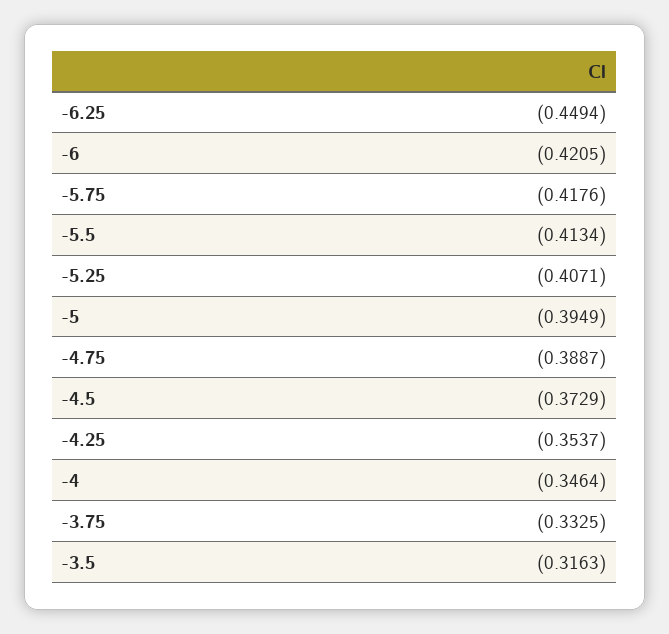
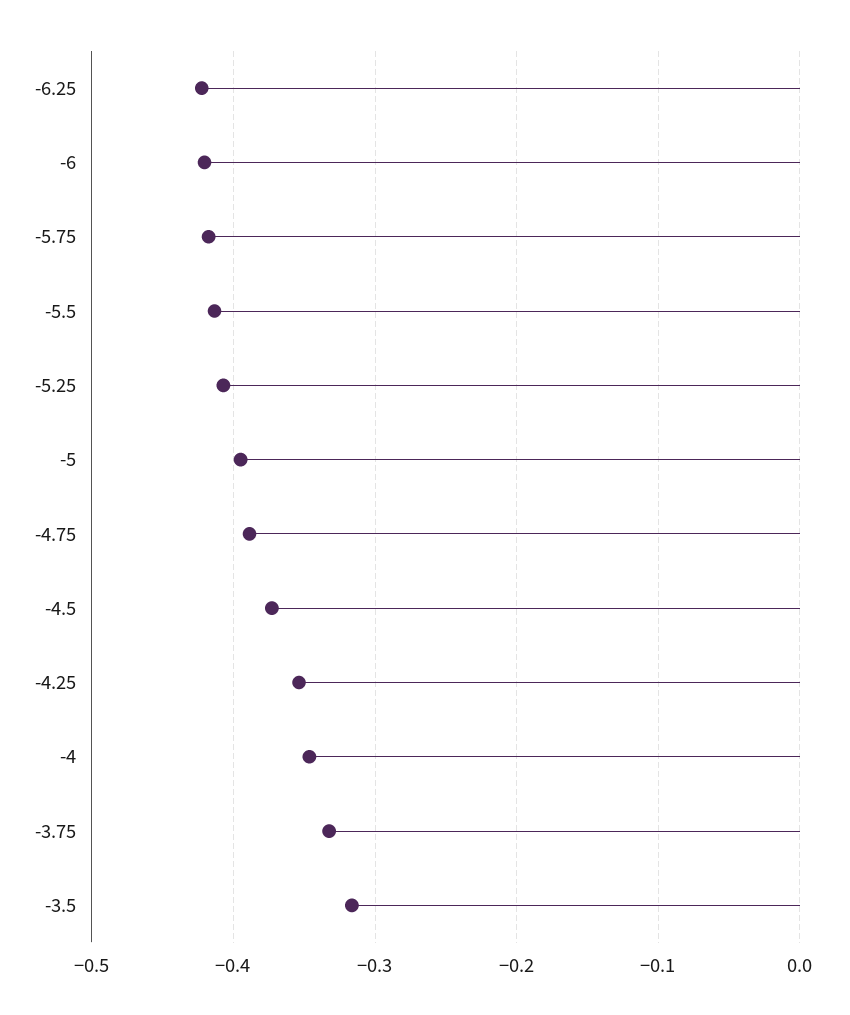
  {
-   "-6.25": -0.4494,
+   "-6.25": -0.42,
    "-6": -0.4205,
    "-5.75": -0.4176,
    "-5.5": -0.4134,
    "-5.25": -0.4071,
    "-5": -0.3949,
    "-4.75": -0.3887,
    "-4.5": -0.3729,
    "-4.25": -0.3537,
    "-4": -0.3464,
    "-3.75": -0.3325,
    "-3.5": -0.3163
  }

